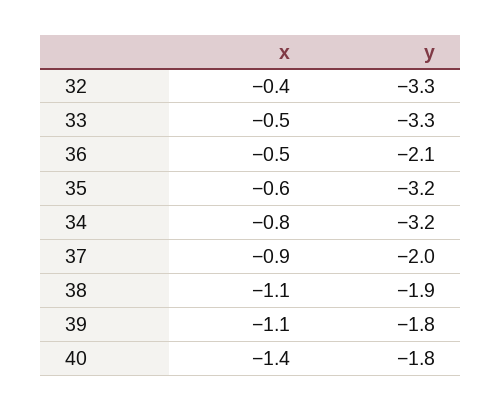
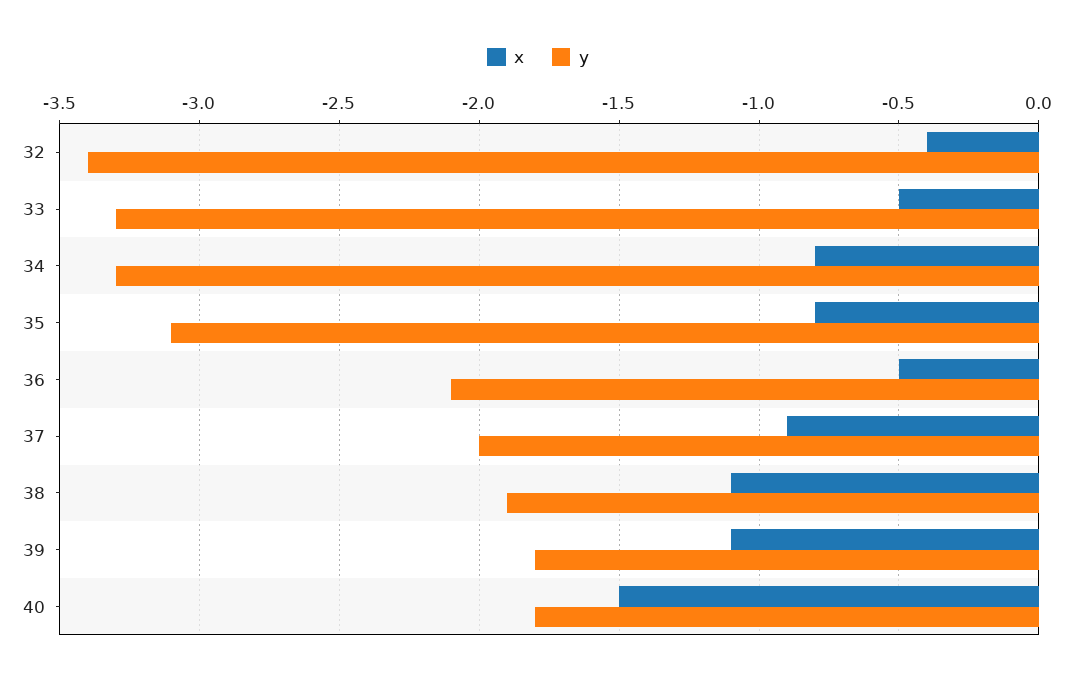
  {
    "x": {
      "32": -0.4,
      "33": -0.5,
      "36": -0.5,
-     "35": -0.6,
+     "35": -0.8,
      "34": -0.8,
      "37": -0.9,
      "38": -1.1,
      "39": -1.1,
-     "40": -1.4
+     "40": -1.5
    },
    "y": {
-     "32": -3.3,
+     "32": -3.4,
      "33": -3.3,
      "36": -2.1,
-     "35": -3.2,
+     "35": -3.1,
-     "34": -3.2,
+     "34": -3.3,
      "37": -2,
      "38": -1.9,
      "39": -1.8,
      "40": -1.8
    }
  }

